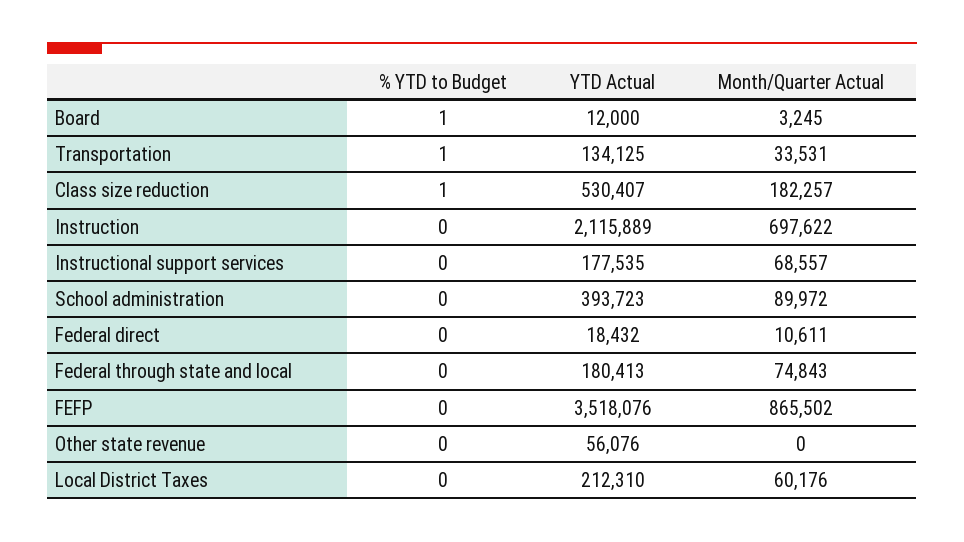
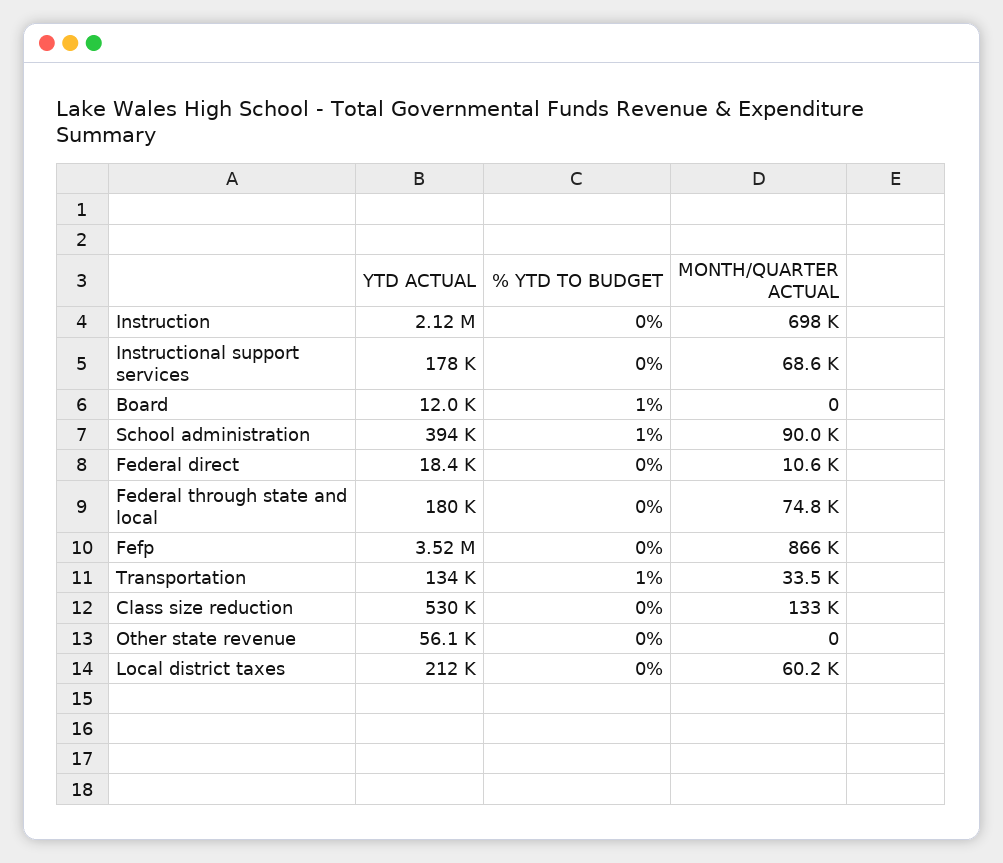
  {
    "% YTD to Budget": {
      "Board": 1,
      "Transportation": 1,
-     "Class size reduction": 1,
+     "Class size reduction": 0,
      "Instruction": 0,
      "Instructional support services": 0,
-     "School administration": 0,
+     "School administration": 1,
      "Federal direct": 0,
      "Federal through state and local": 0,
      "FEFP": 0,
      "Other state revenue": 0,
      "Local District Taxes": 0
    },
    "YTD Actual": {
      "Board": 12000,
      "Transportation": 134125,
      "Class size reduction": 530407,
      "Instruction": 2115889,
      "Instructional support services": 177535,
      "School administration": 393723,
      "Federal direct": 18432,
      "Federal through state and local": 180413,
      "FEFP": 3518076,
      "Other state revenue": 56076,
      "Local District Taxes": 212310
    },
    "Month/Quarter Actual": {
-     "Board": 3245,
+     "Board": 0,
      "Transportation": 33531,
-     "Class size reduction": 182257,
+     "Class size reduction": 133000,
      "Instruction": 697622,
      "Instructional support services": 68557,
      "School administration": 89972,
      "Federal direct": 10611,
      "Federal through state and local": 74843,
      "FEFP": 865502,
      "Other state revenue": 0,
      "Local District Taxes": 60176
    }
  }

